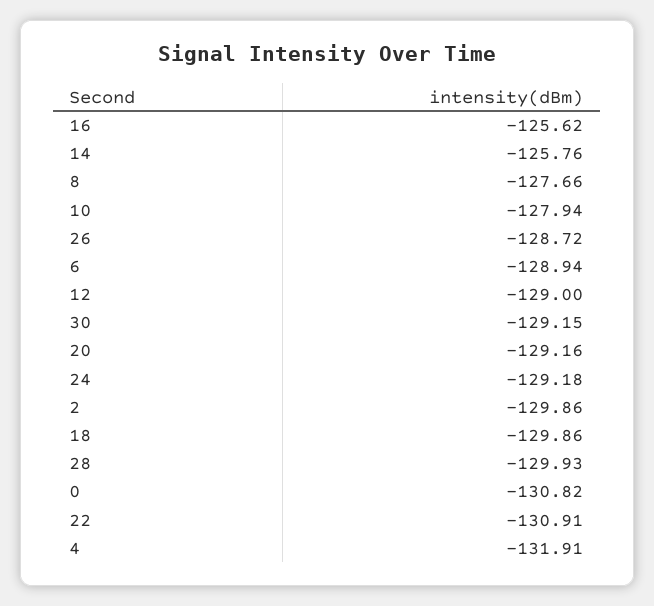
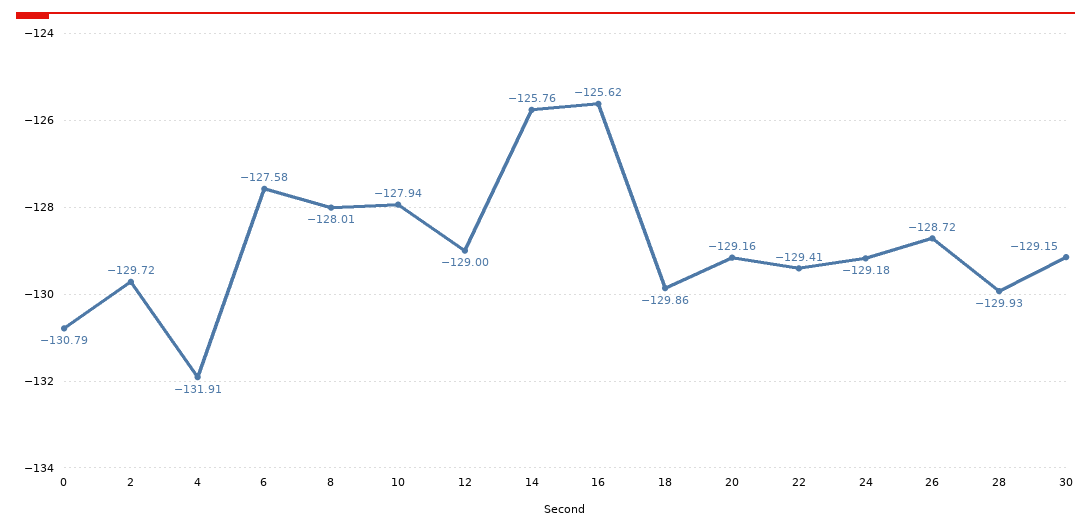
  {
    "16": -125.62,
    "14": -125.76,
-   "8": -127.66,
+   "8": -128.01,
    "10": -127.94,
    "26": -128.72,
-   "6": -128.94,
+   "6": -127.58,
    "12": -129,
    "30": -129.15,
    "20": -129.16,
    "24": -129.18,
-   "2": -129.86,
+   "2": -129.72,
    "18": -129.86,
    "28": -129.93,
-   "0": -130.82,
+   "0": -130.79,
-   "22": -130.91,
+   "22": -129.41,
    "4": -131.91
  }

